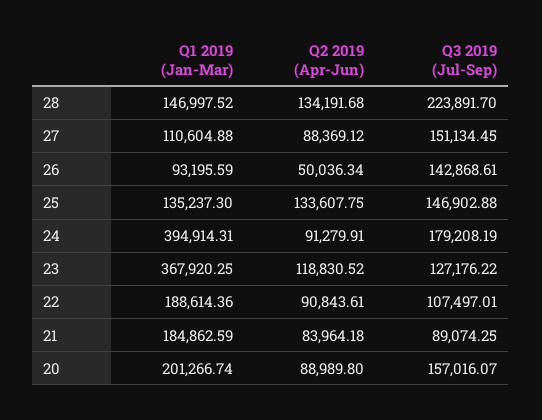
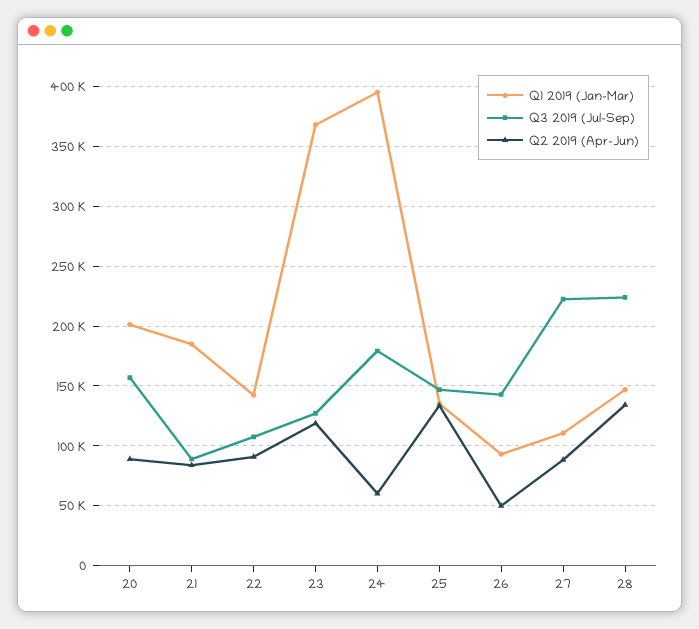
  {
    "Q1 2019 (Jan-Mar)": {
      "28": 146997.52,
      "27": 110604.88,
      "26": 93195.59,
      "25": 135237.3,
      "24": 394914.31,
      "23": 367920.25,
-     "22": 188614.36,
+     "22": 140000,
      "21": 184862.59,
      "20": 201266.74
    },
    "Q2 2019 (Apr-Jun)": {
      "28": 134191.68,
      "27": 88369.12,
      "26": 50036.34,
      "25": 133607.75,
-     "24": 91279.91,
+     "24": 60000,
      "23": 118830.52,
      "22": 90843.61,
      "21": 83964.18,
      "20": 88989.8
    },
    "Q3 2019 (Jul-Sep)": {
      "28": 223891.7,
-     "27": 151134.45,
+     "27": 220000,
      "26": 142868.61,
      "25": 146902.88,
      "24": 179208.19,
      "23": 127176.22,
      "22": 107497.01,
      "21": 89074.25,
      "20": 157016.07
    }
  }

